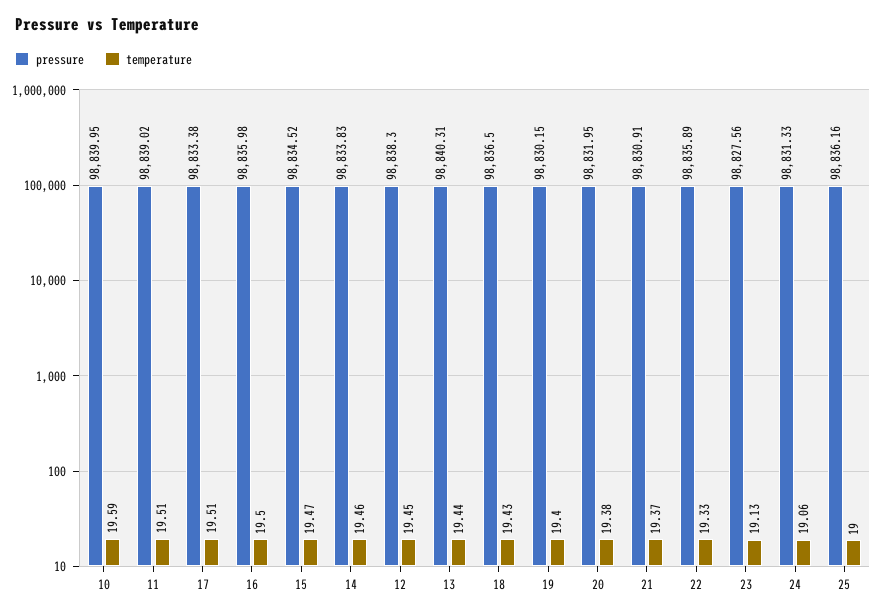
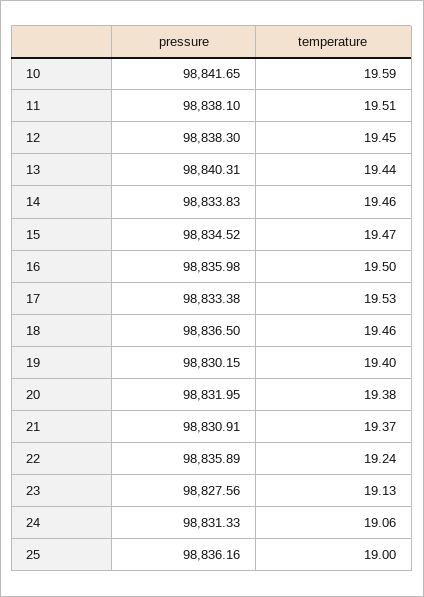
  {
    "pressure": {
-     "10": 98839.95,
+     "10": 98841.65,
-     "11": 98839.02,
+     "11": 98838.1,
      "17": 98833.38,
      "16": 98835.98,
      "15": 98834.52,
      "14": 98833.83,
      "12": 98838.3,
      "13": 98840.31,
      "18": 98836.5,
      "19": 98830.15,
      "20": 98831.95,
      "21": 98830.91,
      "22": 98835.89,
      "23": 98827.56,
      "24": 98831.33,
      "25": 98836.16
    },
    "temperature": {
      "10": 19.59,
      "11": 19.51,
-     "17": 19.51,
+     "17": 19.53,
      "16": 19.5,
      "15": 19.47,
      "14": 19.46,
      "12": 19.45,
      "13": 19.44,
-     "18": 19.43,
+     "18": 19.46,
      "19": 19.4,
      "20": 19.38,
      "21": 19.37,
-     "22": 19.33,
+     "22": 19.24,
      "23": 19.13,
      "24": 19.06,
      "25": 19
    }
  }

